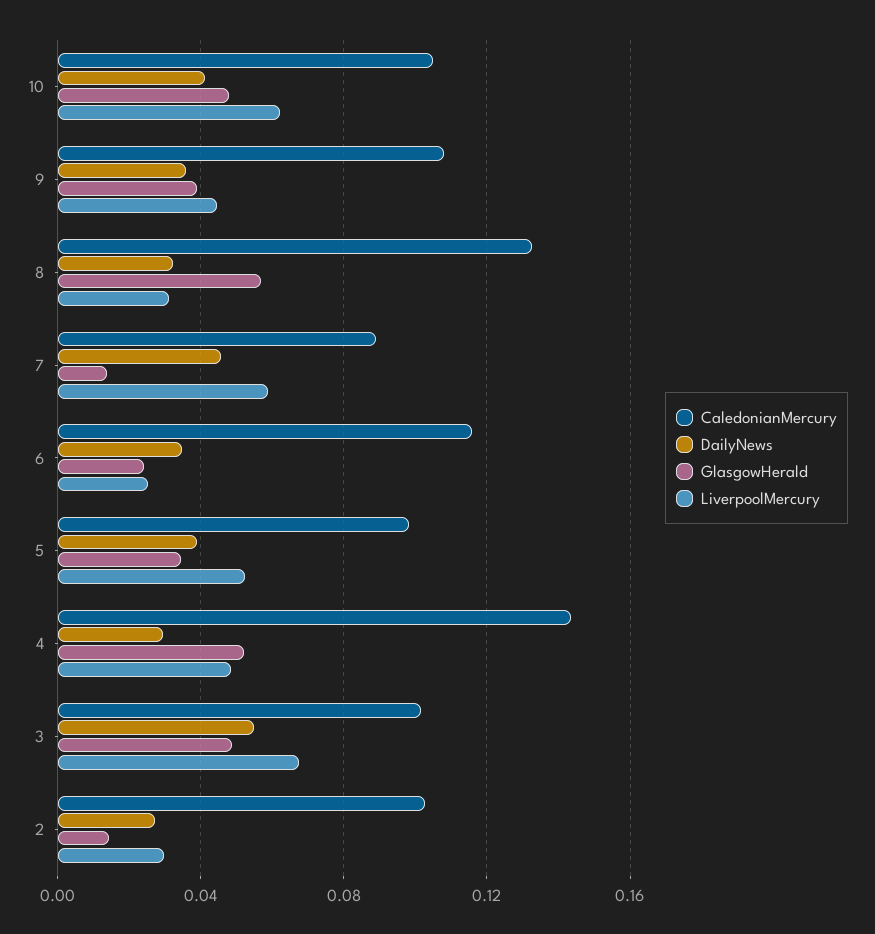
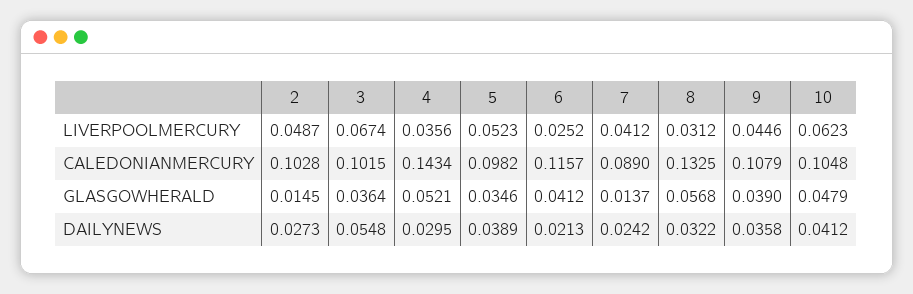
  {
    "CaledonianMercury": {
      "10": 0.1048,
      "9": 0.1079,
      "8": 0.1325,
      "7": 0.089,
      "6": 0.1157,
      "5": 0.0982,
      "4": 0.1434,
      "3": 0.1015,
      "2": 0.1028
    },
    "DailyNews": {
      "10": 0.0412,
      "9": 0.0358,
      "8": 0.0322,
-     "7": 0.045,
+     "7": 0.0242,
-     "6": 0.035,
+     "6": 0.0213,
      "5": 0.0389,
      "4": 0.0295,
      "3": 0.0548,
      "2": 0.0273
    },
    "GlasgowHerald": {
      "10": 0.0479,
      "9": 0.039,
      "8": 0.0568,
      "7": 0.0137,
-     "6": 0.025,
+     "6": 0.0412,
      "5": 0.0346,
      "4": 0.0521,
-     "3": 0.05,
+     "3": 0.0364,
      "2": 0.0145
    },
    "LiverpoolMercury": {
      "10": 0.0623,
      "9": 0.0446,
      "8": 0.0312,
-     "7": 0.06,
+     "7": 0.0412,
      "6": 0.0252,
      "5": 0.0523,
-     "4": 0.05,
+     "4": 0.0356,
      "3": 0.0674,
-     "2": 0.03
+     "2": 0.0487
    }
  }

